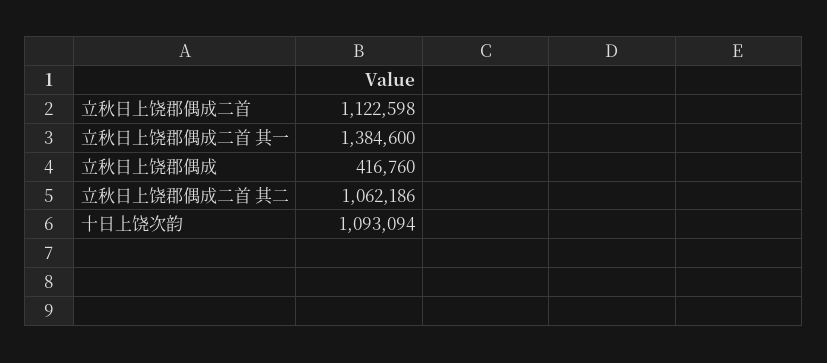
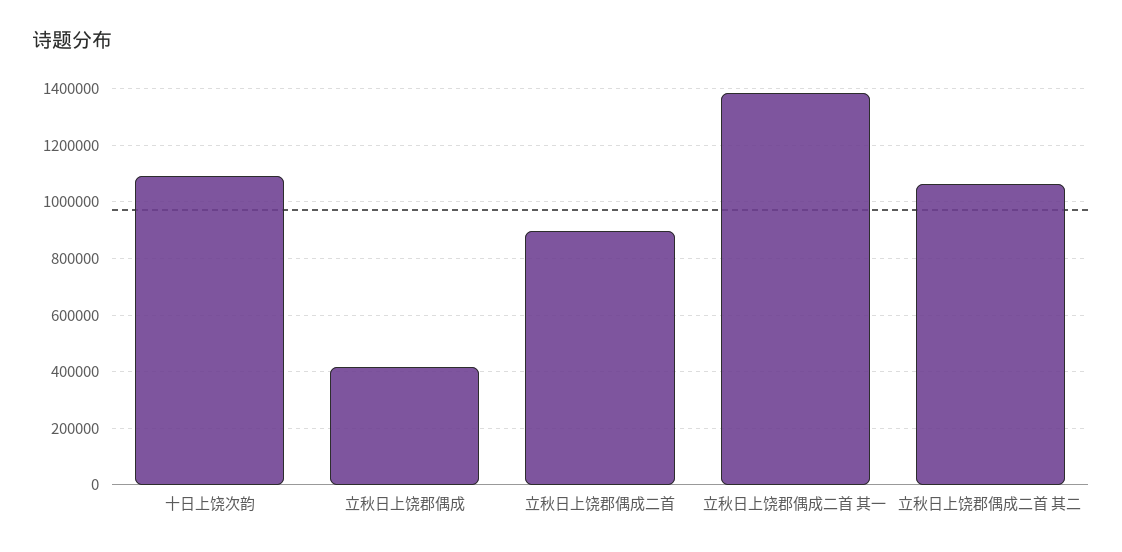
  {
-   "立秋日上饶郡偶成二首": 1122598,
+   "立秋日上饶郡偶成二首": 900000,
    "立秋日上饶郡偶成二首 其一": 1384600,
    "立秋日上饶郡偶成": 416760,
    "立秋日上饶郡偶成二首 其二": 1062186,
    "十日上饶次韵": 1093094
  }

